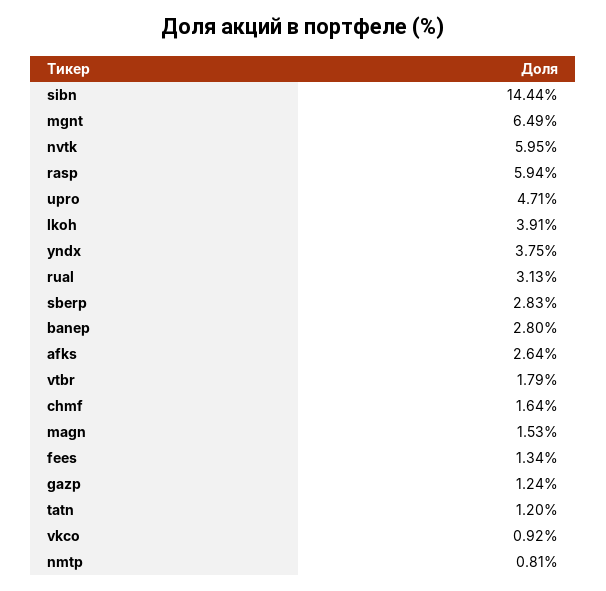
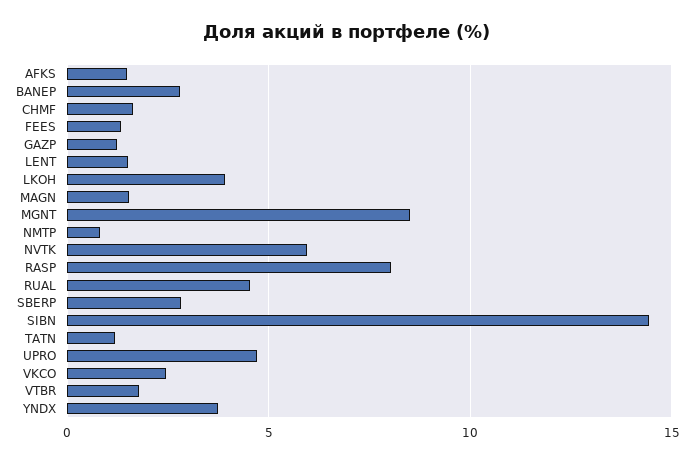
  {
    "sibn": 14.44,
-   "mgnt": 6.49,
+   "mgnt": 8.5,
    "nvtk": 5.95,
-   "rasp": 5.94,
+   "rasp": 8,
    "upro": 4.71,
    "lkoh": 3.91,
    "yndx": 3.75,
-   "rual": 3.13,
+   "rual": 4.5,
    "sberp": 2.83,
    "banep": 2.8,
-   "afks": 2.64,
+   "afks": 1.5,
    "vtbr": 1.79,
    "chmf": 1.64,
    "magn": 1.53,
    "fees": 1.34,
    "gazp": 1.24,
    "tatn": 1.2,
-   "vkco": 0.92,
+   "vkco": 2.5,
-   "nmtp": 0.81
+   "nmtp": 0.81,
+   "LENT": 1.5
  }

